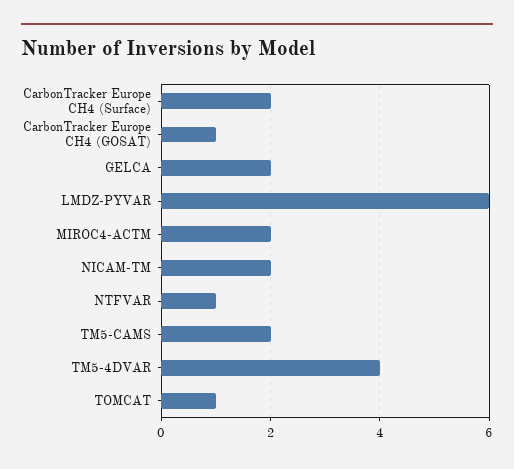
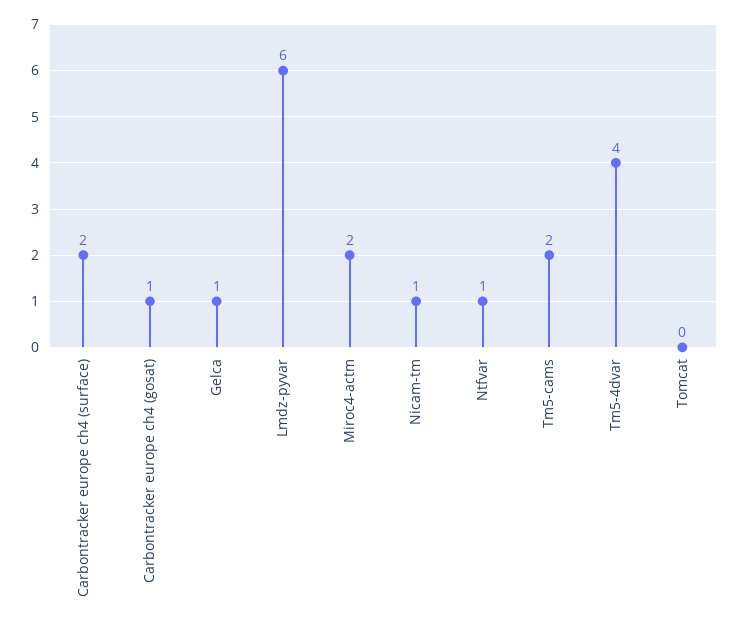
  {
    "CarbonTracker Europe CH4 (Surface)": 2,
    "CarbonTracker Europe CH4 (GOSAT)": 1,
-   "GELCA": 2,
+   "GELCA": 1,
    "LMDZ-PYVAR": 6,
    "MIROC4-ACTM": 2,
-   "NICAM-TM": 2,
+   "NICAM-TM": 1,
    "NTFVAR": 1,
    "TM5-CAMS": 2,
    "TM5-4DVAR": 4,
-   "TOMCAT": 1
+   "TOMCAT": 0
  }

